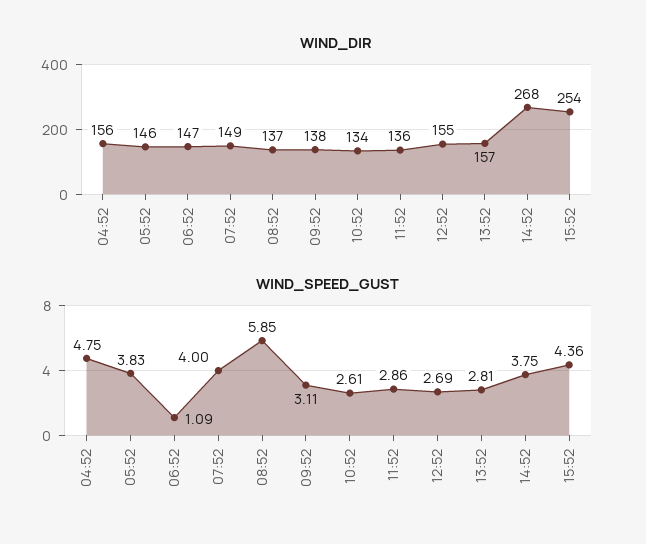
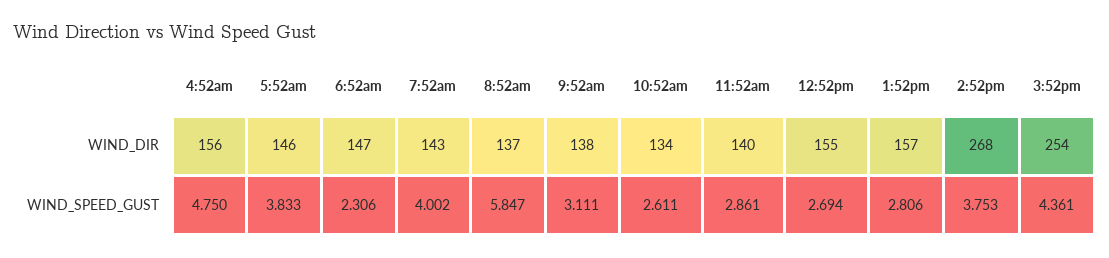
  {
    "WIND_DIR": {
      "04:52": 156,
      "05:52": 146,
      "06:52": 147,
-     "07:52": 149,
+     "07:52": 143,
      "08:52": 137,
      "09:52": 138,
      "10:52": 134,
-     "11:52": 136,
+     "11:52": 140,
      "12:52": 155,
      "13:52": 157,
      "14:52": 268,
      "15:52": 254
    },
    "WIND_SPEED_GUST": {
      "04:52": 4.75,
      "05:52": 3.833,
-     "06:52": 1.09,
+     "06:52": 2.306,
      "07:52": 4.002,
      "08:52": 5.847,
      "09:52": 3.111,
      "10:52": 2.611,
      "11:52": 2.861,
      "12:52": 2.694,
      "13:52": 2.806,
      "14:52": 3.753,
      "15:52": 4.361
    }
  }

